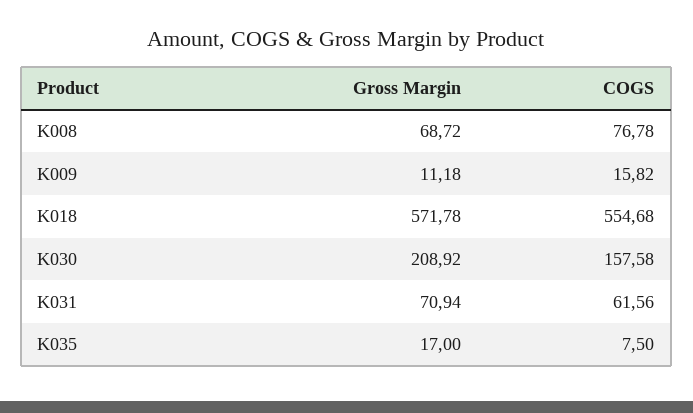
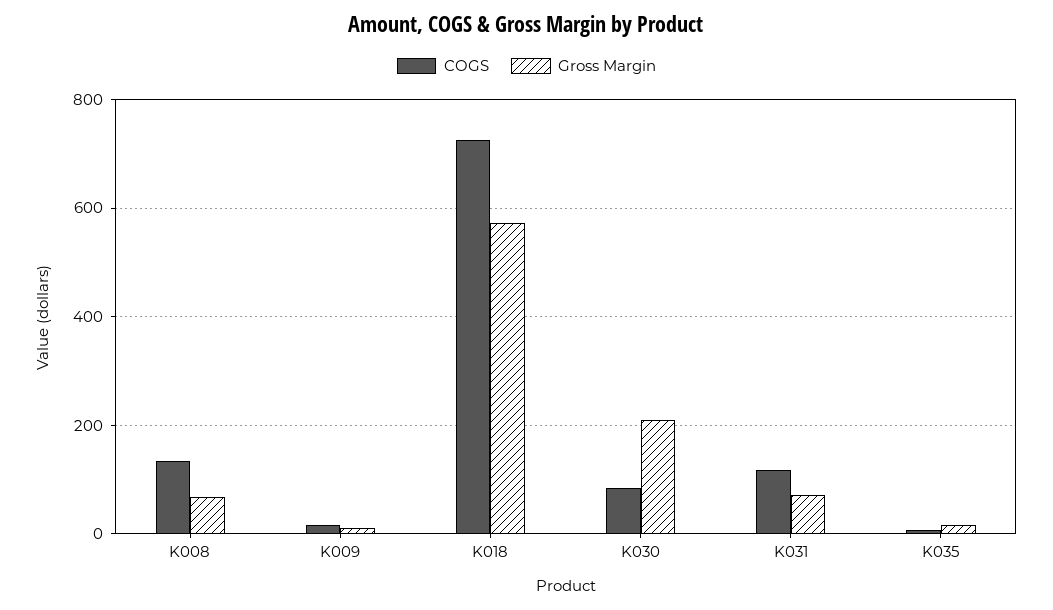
  {
    "Gross Margin": {
      "K008": 68.72,
      "K009": 11.18,
      "K018": 571.78,
      "K030": 208.92,
      "K031": 70.94,
      "K035": 17
    },
    "COGS": {
-     "K008": 76.78,
+     "K008": 140,
      "K009": 15.82,
-     "K018": 554.68,
+     "K018": 720,
-     "K030": 157.58,
+     "K030": 80,
-     "K031": 61.56,
+     "K031": 120,
      "K035": 7.5
    }
  }

